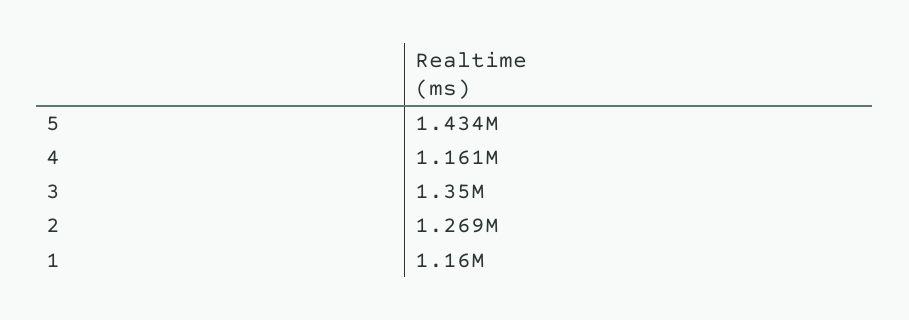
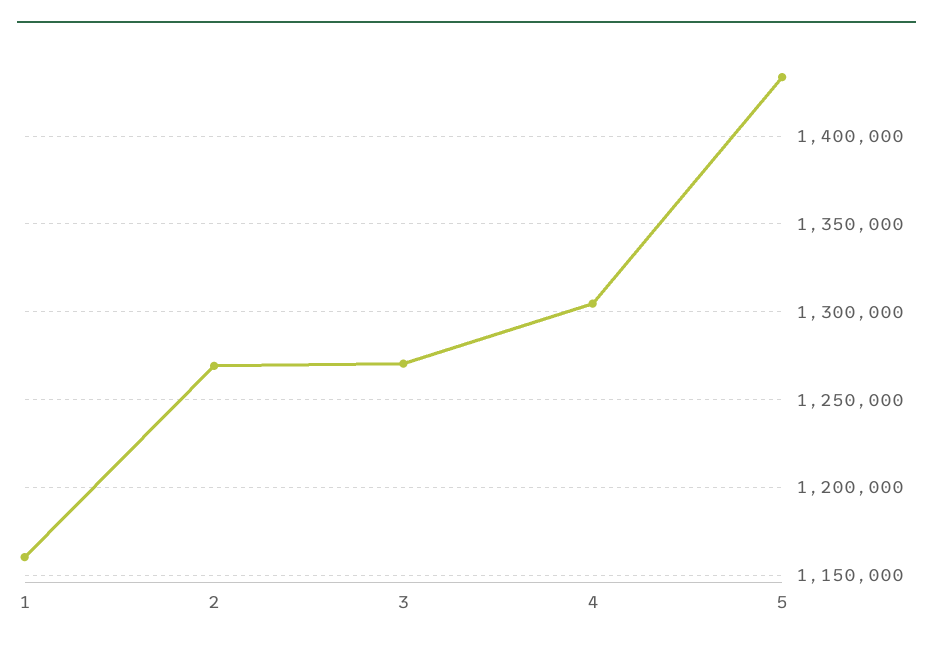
  {
    "5": 1434000,
-   "4": 1161000,
+   "4": 1305000,
-   "3": 1350000,
+   "3": 1270000,
    "2": 1269000,
    "1": 1160000
  }

